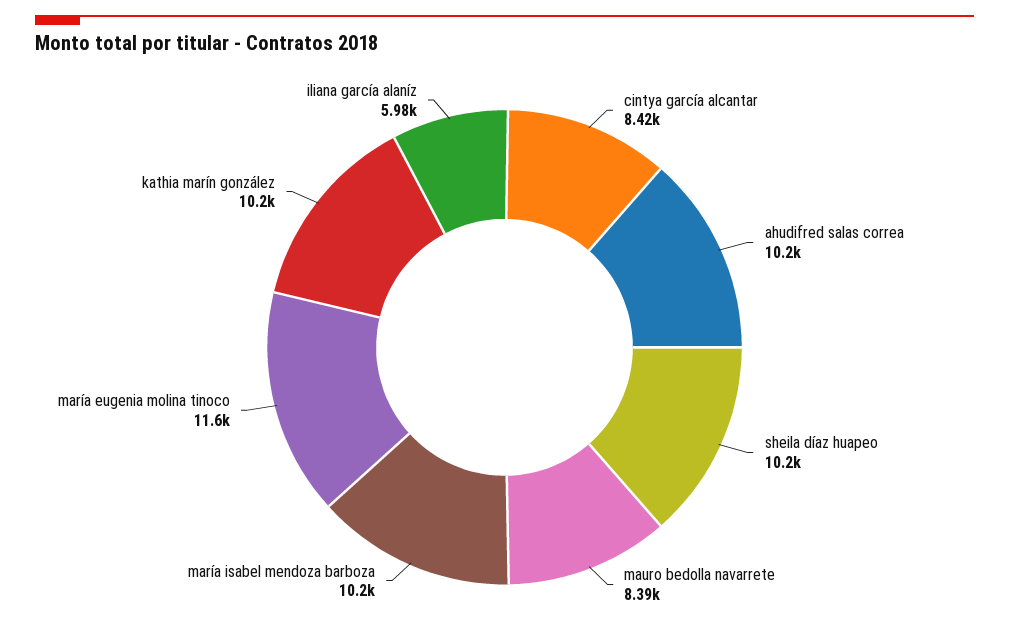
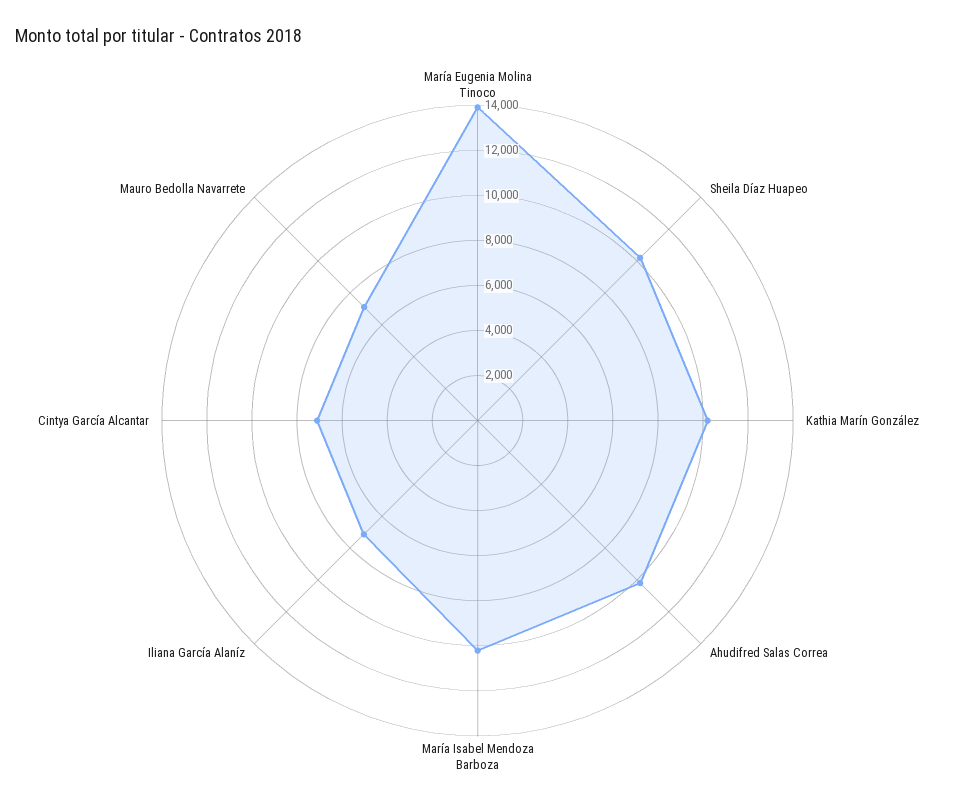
  {
-   "cintya garcía alcantar": 8420,
+   "cintya garcía alcantar": 7000,
    "ahudifred salas correa": 10200,
    "sheila díaz huapeo": 10200,
-   "mauro bedolla navarrete": 8390,
+   "mauro bedolla navarrete": 7000,
    "maría isabel mendoza barboza": 10200,
-   "maría eugenia molina tinoco": 11600,
+   "maría eugenia molina tinoco": 14000,
    "kathia marín gonzález": 10200,
-   "iliana garcía alaníz": 5980
+   "iliana garcía alaníz": 7000
  }

